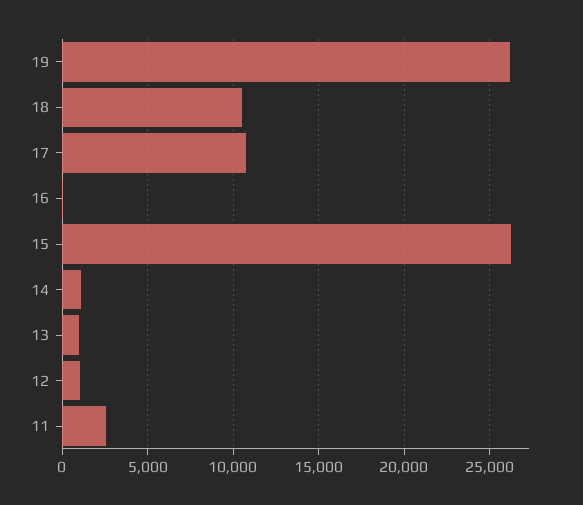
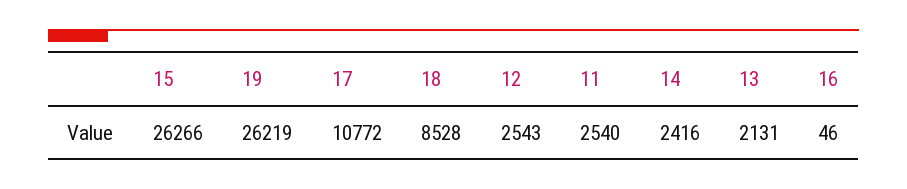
  {
    "19": 26219,
-   "18": 10500,
+   "18": 8528,
    "17": 10772,
    "16": 46,
    "15": 26266,
-   "14": 1000,
+   "14": 2416,
-   "13": 1000,
+   "13": 2131,
-   "12": 1000,
+   "12": 2543,
    "11": 2540
  }

